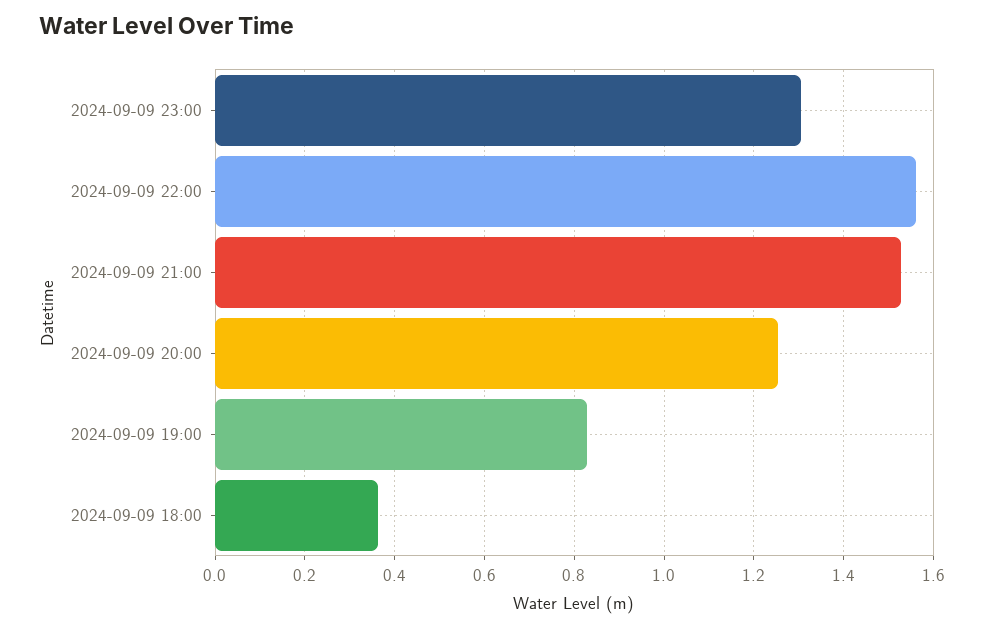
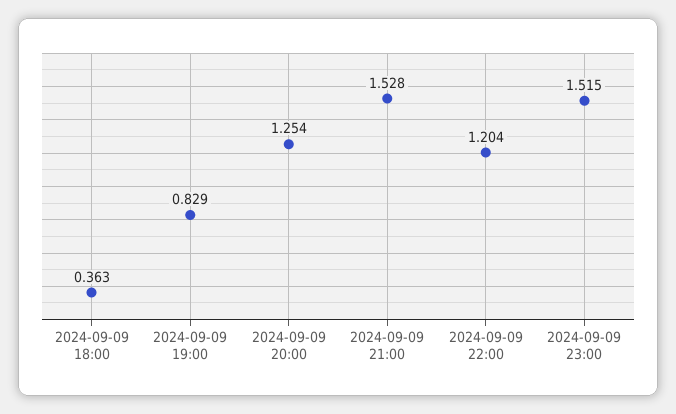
  {
-   "2024-09-09 23:00": 1.3,
+   "2024-09-09 23:00": 1.515,
-   "2024-09-09 22:00": 1.56,
+   "2024-09-09 22:00": 1.204,
    "2024-09-09 21:00": 1.528,
    "2024-09-09 20:00": 1.254,
    "2024-09-09 19:00": 0.829,
    "2024-09-09 18:00": 0.363
  }

